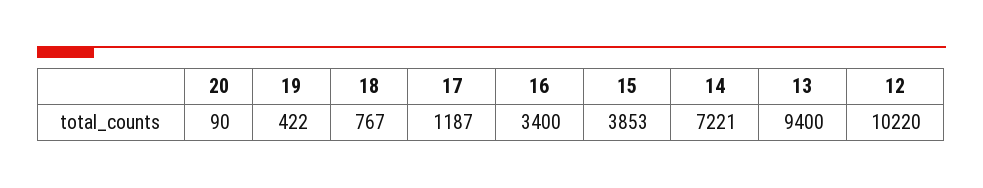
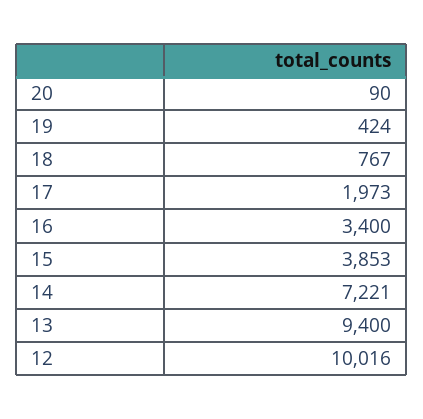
  {
    "20": 90,
-   "19": 422,
+   "19": 424,
    "18": 767,
-   "17": 1187,
+   "17": 1973,
    "16": 3400,
    "15": 3853,
    "14": 7221,
    "13": 9400,
-   "12": 10220
+   "12": 10016
  }

